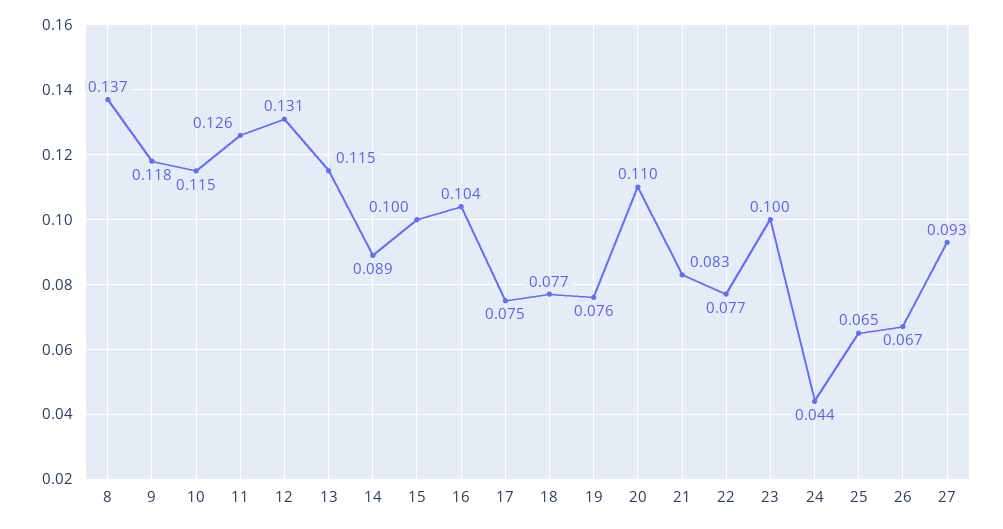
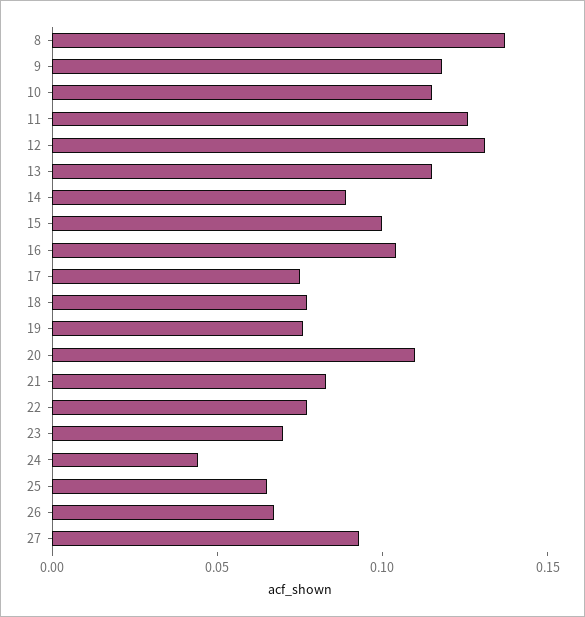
  {
    "8": 0.137,
    "9": 0.118,
    "10": 0.115,
    "11": 0.126,
    "12": 0.131,
    "13": 0.115,
    "14": 0.089,
    "15": 0.1,
    "16": 0.104,
    "17": 0.075,
    "18": 0.077,
    "19": 0.076,
    "20": 0.11,
    "21": 0.083,
    "22": 0.077,
-   "23": 0.1,
+   "23": 0.07,
    "24": 0.044,
    "25": 0.065,
    "26": 0.067,
    "27": 0.093
  }

